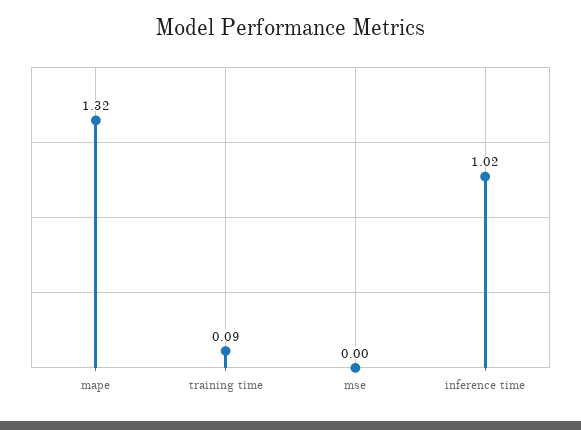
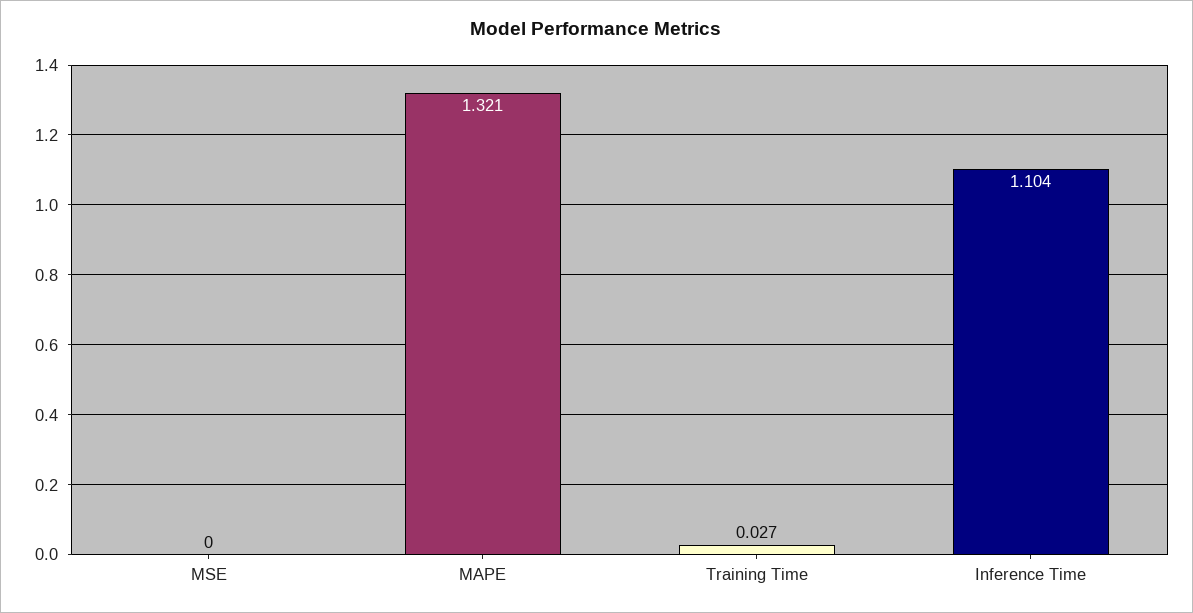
  {
    "mape": 1.321,
-   "training time": 0.09,
+   "training time": 0.027,
    "mse": 0,
-   "inference time": 1.02
+   "inference time": 1.104
  }

